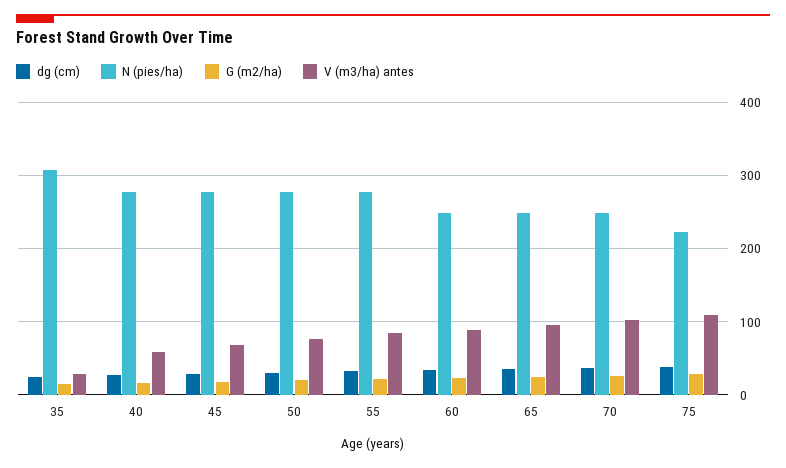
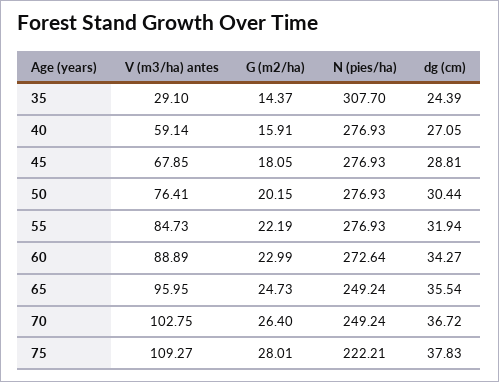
  {
    "dg (cm)": {
      "35": 24.39,
      "40": 27.05,
      "45": 28.81,
      "50": 30.44,
      "55": 31.94,
      "60": 34.27,
      "65": 35.54,
      "70": 36.72,
      "75": 37.83
    },
    "N (pies/ha)": {
      "35": 307.7,
      "40": 276.93,
      "45": 276.93,
      "50": 276.93,
      "55": 276.93,
-     "60": 250,
+     "60": 272.64,
      "65": 249.24,
      "70": 249.24,
      "75": 222.21
    },
    "G (m2/ha)": {
      "35": 14.37,
      "40": 15.91,
      "45": 18.05,
      "50": 20.15,
      "55": 22.19,
      "60": 22.99,
      "65": 24.73,
      "70": 26.4,
      "75": 28.01
    },
    "V (m3/ha) antes": {
      "35": 29.1,
      "40": 59.14,
      "45": 67.85,
      "50": 76.41,
      "55": 84.73,
      "60": 88.89,
      "65": 95.95,
      "70": 102.75,
      "75": 109.27
    }
  }

